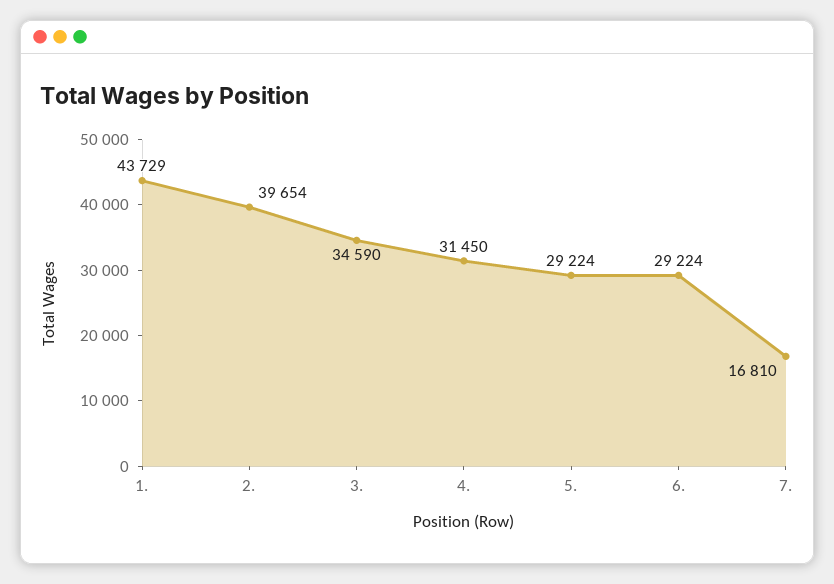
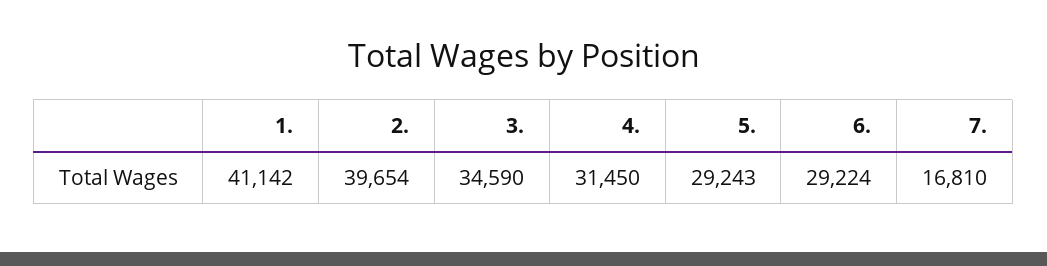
  {
-   "1.": 43729,
+   "1.": 41142,
    "2.": 39654,
    "3.": 34590,
    "4.": 31450,
-   "5.": 29224,
+   "5.": 29243,
    "6.": 29224,
    "7.": 16810
  }

